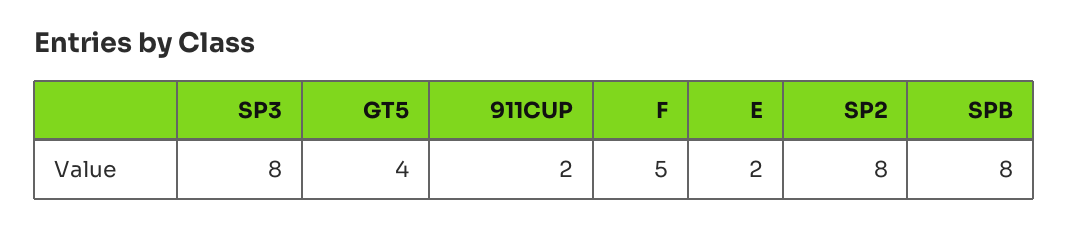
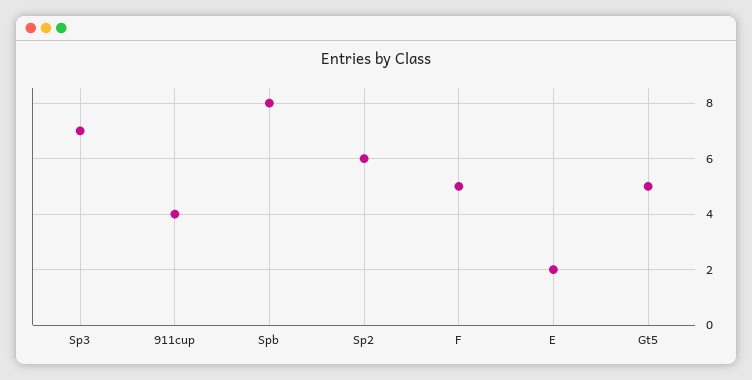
  {
-   "SP3": 8,
+   "SP3": 7,
-   "GT5": 4,
+   "GT5": 5,
-   "911CUP": 2,
+   "911CUP": 4,
    "F": 5,
    "E": 2,
-   "SP2": 8,
+   "SP2": 6,
    "SPB": 8
  }

